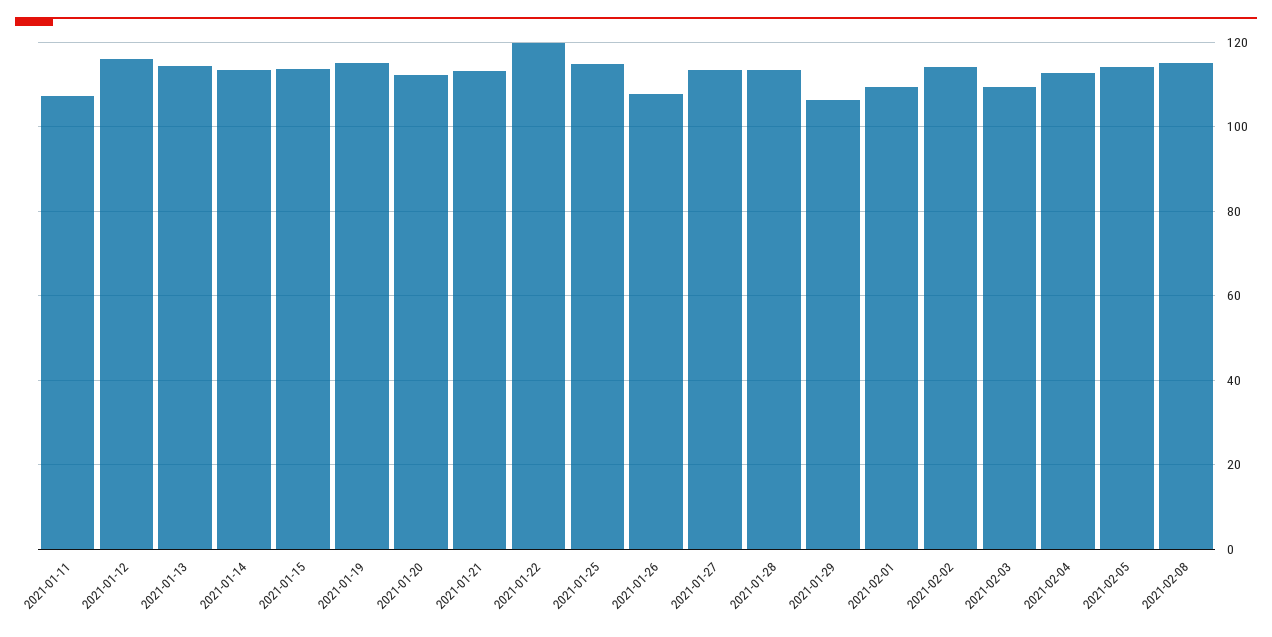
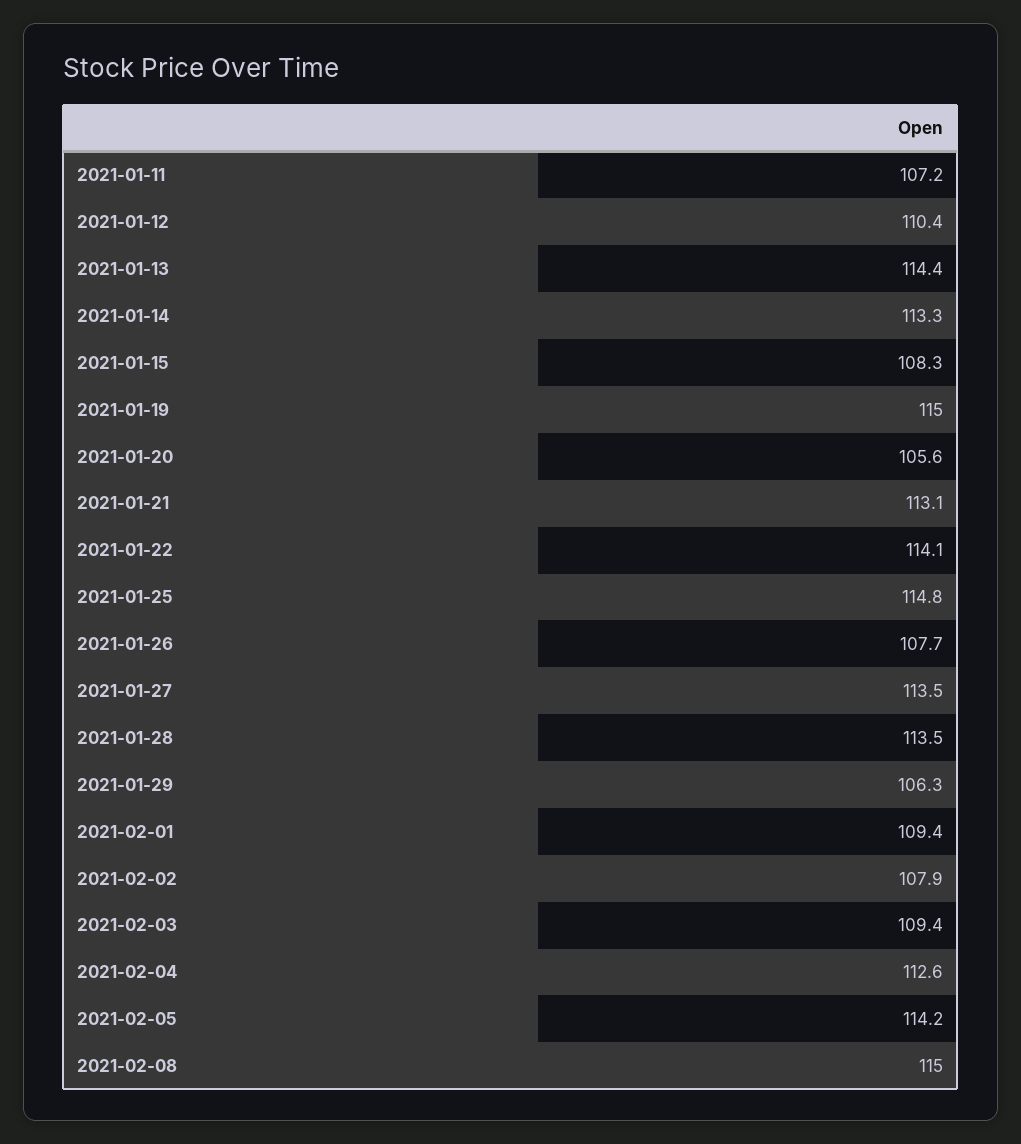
  {
    "2021-01-11": 107.2,
-   "2021-01-12": 116,
+   "2021-01-12": 110.4,
    "2021-01-13": 114.4,
    "2021-01-14": 113.3,
-   "2021-01-15": 114,
+   "2021-01-15": 108.3,
    "2021-01-19": 115,
-   "2021-01-20": 112,
+   "2021-01-20": 105.6,
    "2021-01-21": 113.1,
-   "2021-01-22": 120,
+   "2021-01-22": 114.1,
    "2021-01-25": 114.8,
    "2021-01-26": 107.7,
    "2021-01-27": 113.5,
    "2021-01-28": 113.5,
    "2021-01-29": 106.3,
    "2021-02-01": 109.4,
-   "2021-02-02": 114,
+   "2021-02-02": 107.9,
    "2021-02-03": 109.4,
    "2021-02-04": 112.6,
    "2021-02-05": 114.2,
    "2021-02-08": 115
  }

